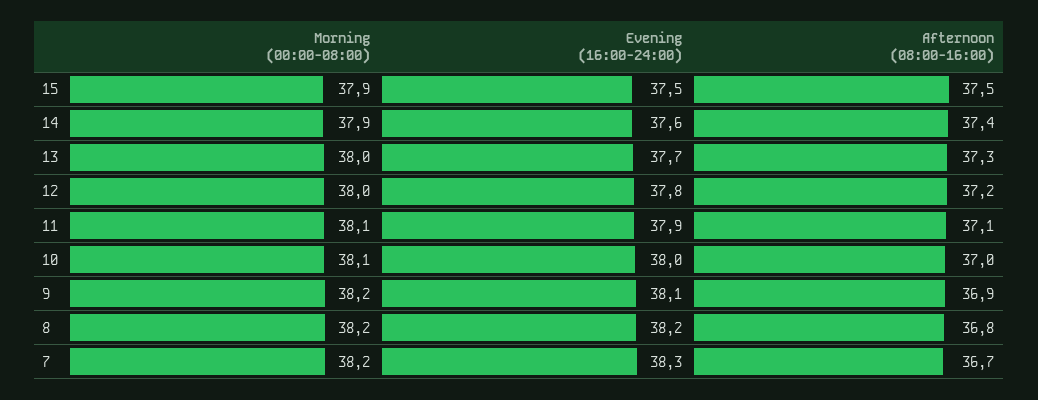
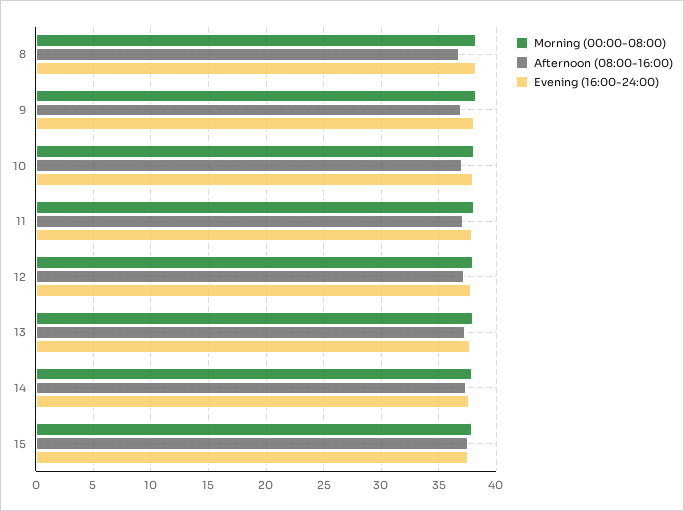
  {
    "Morning (00:00-08:00)": {
      "15": 37.9,
      "14": 37.9,
      "13": 38,
      "12": 38,
      "11": 38.1,
      "10": 38.1,
      "9": 38.2,
-     "8": 38.2,
+     "8": 38.2
-     "7": 38.2
    },
    "Evening (16:00-24:00)": {
      "15": 37.5,
      "14": 37.6,
      "13": 37.7,
      "12": 37.8,
      "11": 37.9,
      "10": 38,
      "9": 38.1,
-     "8": 38.2,
+     "8": 38.2
-     "7": 38.3
    },
    "Afternoon (08:00-16:00)": {
      "15": 37.5,
      "14": 37.4,
      "13": 37.3,
      "12": 37.2,
      "11": 37.1,
      "10": 37,
      "9": 36.9,
-     "8": 36.8,
+     "8": 36.8
-     "7": 36.7
    }
  }

